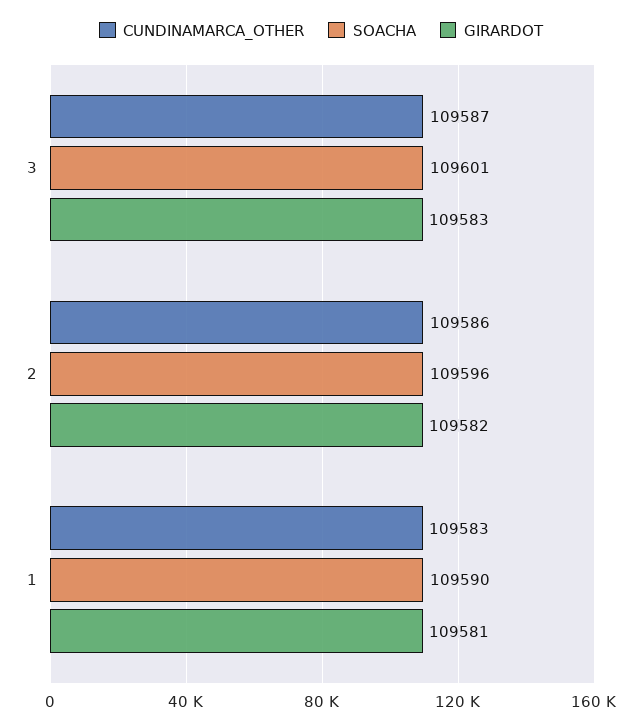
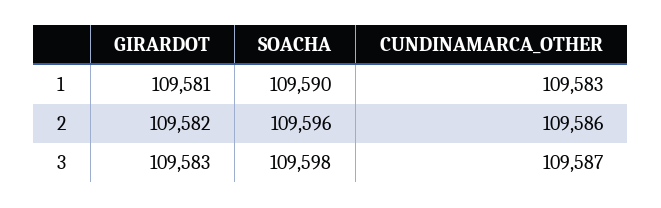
  {
    "CUNDINAMARCA_OTHER": {
      "3": 109587,
      "2": 109586,
      "1": 109583
    },
    "SOACHA": {
-     "3": 109601,
+     "3": 109598,
      "2": 109596,
      "1": 109590
    },
    "GIRARDOT": {
      "3": 109583,
      "2": 109582,
      "1": 109581
    }
  }

